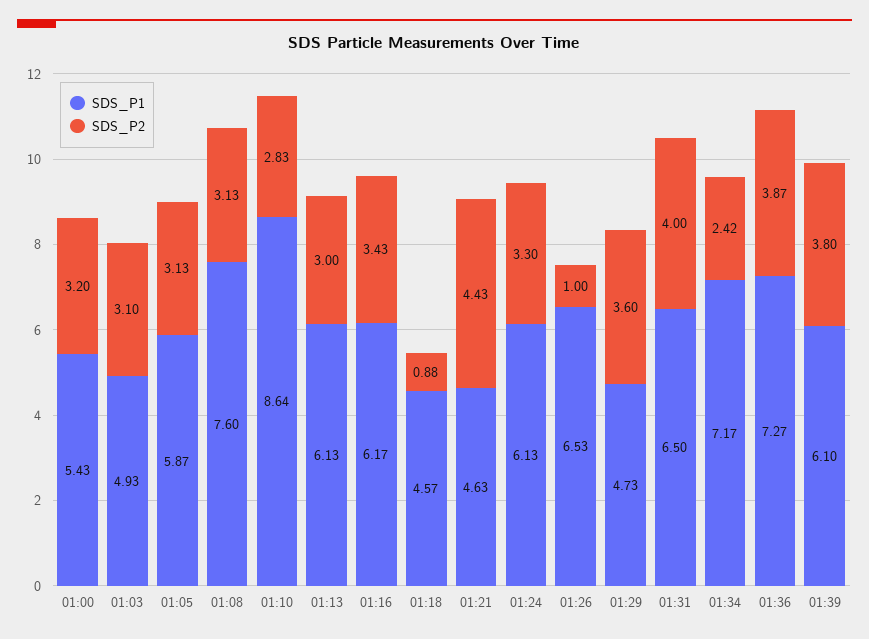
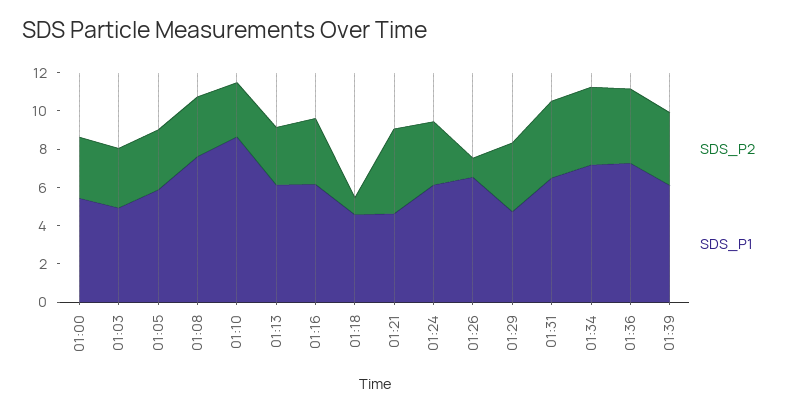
  {
    "SDS_P1": {
      "01:00": 5.43,
      "01:03": 4.93,
      "01:05": 5.87,
      "01:08": 7.6,
      "01:10": 8.64,
      "01:13": 6.13,
      "01:16": 6.17,
      "01:18": 4.57,
      "01:21": 4.63,
      "01:24": 6.13,
      "01:26": 6.53,
      "01:29": 4.73,
      "01:31": 6.5,
      "01:34": 7.17,
      "01:36": 7.27,
      "01:39": 6.1
    },
    "SDS_P2": {
      "01:00": 3.2,
      "01:03": 3.1,
      "01:05": 3.13,
      "01:08": 3.13,
      "01:10": 2.83,
      "01:13": 3,
      "01:16": 3.43,
      "01:18": 0.88,
      "01:21": 4.43,
      "01:24": 3.3,
      "01:26": 1,
      "01:29": 3.6,
      "01:31": 4,
-     "01:34": 2.42,
+     "01:34": 4,
      "01:36": 3.87,
      "01:39": 3.8
    }
  }

